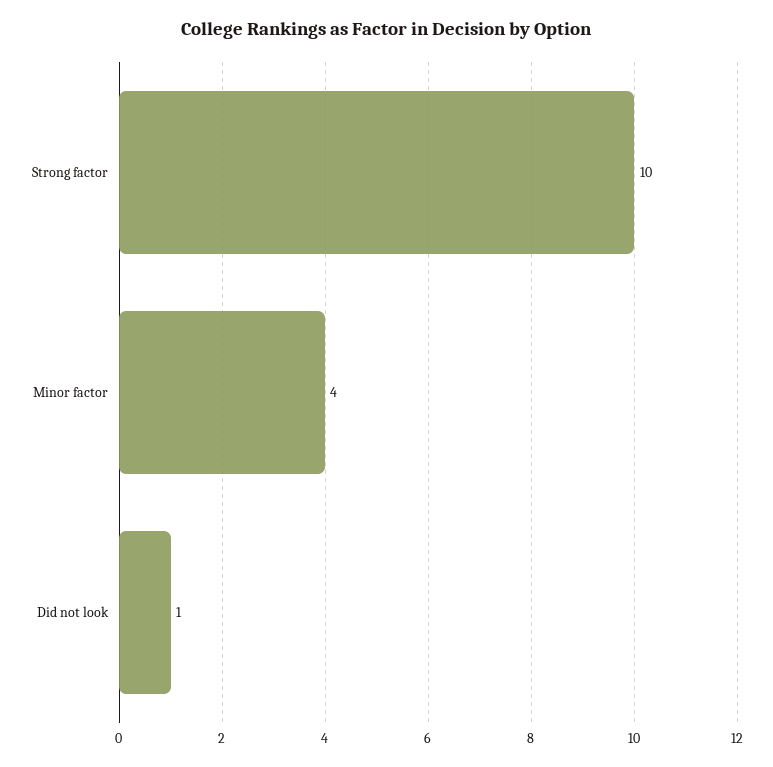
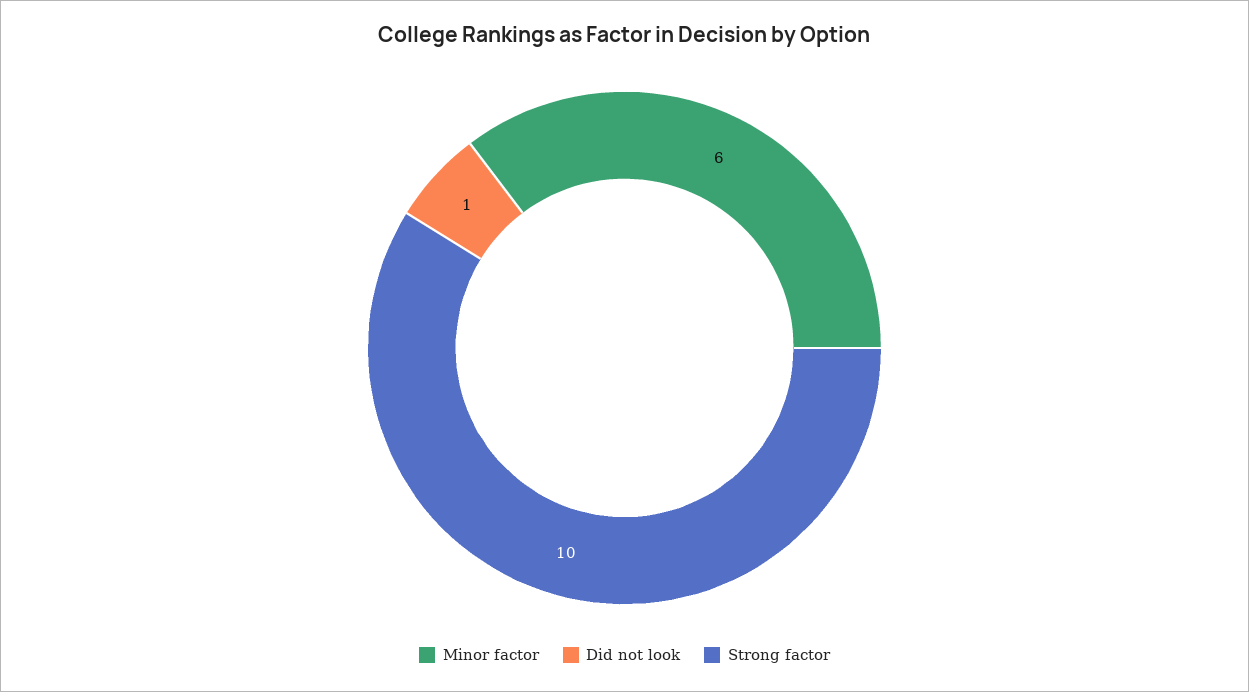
  {
    "Strong factor": 10,
-   "Minor factor": 4,
+   "Minor factor": 6,
    "Did not look": 1
  }

